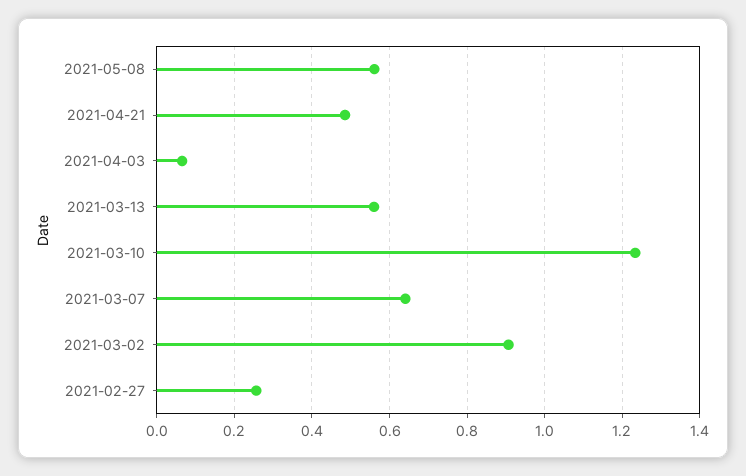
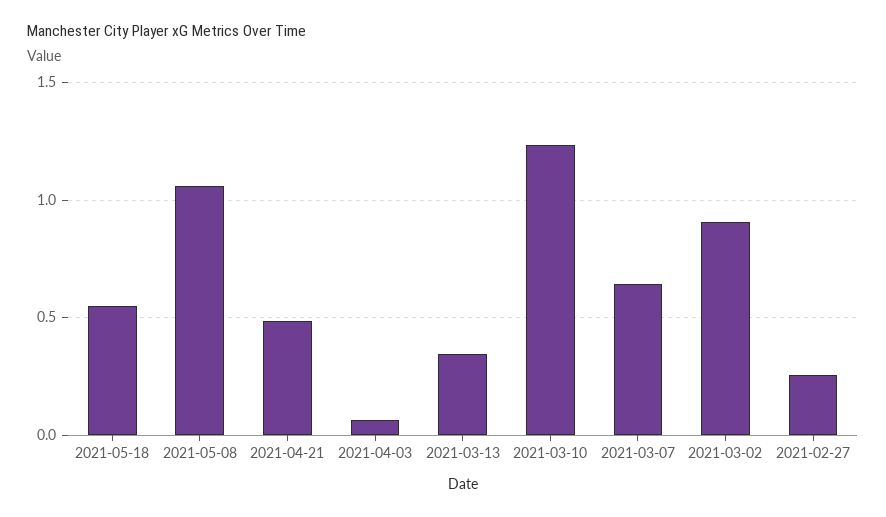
  {
-   "2021-05-08": 0.56,
+   "2021-05-08": 1.05,
    "2021-04-21": 0.48,
    "2021-04-03": 0.06,
-   "2021-03-13": 0.56,
+   "2021-03-13": 0.35,
    "2021-03-10": 1.24,
    "2021-03-07": 0.64,
    "2021-03-02": 0.9,
-   "2021-02-27": 0.26
+   "2021-02-27": 0.26,
+   "2021-05-18": 0.55
  }

